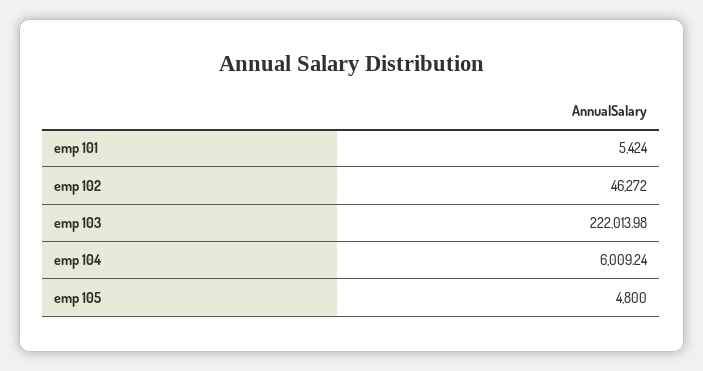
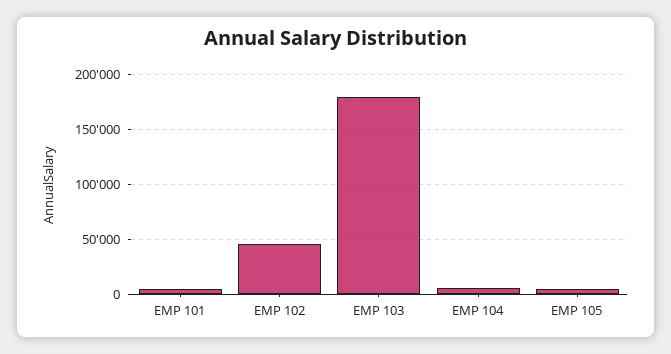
  {
    "emp 101": 5424,
    "emp 102": 46272,
-   "emp 103": 222013.98,
+   "emp 103": 180000,
    "emp 104": 6009.24,
    "emp 105": 4800
  }

